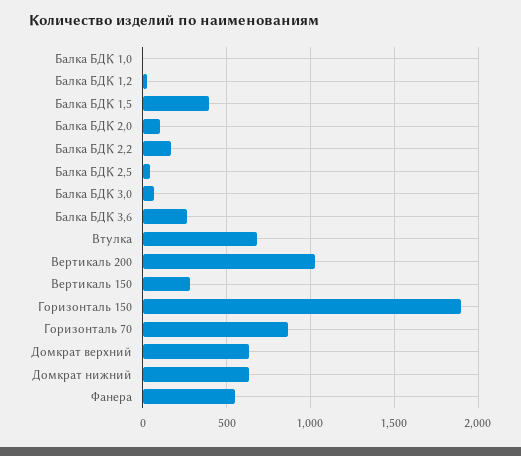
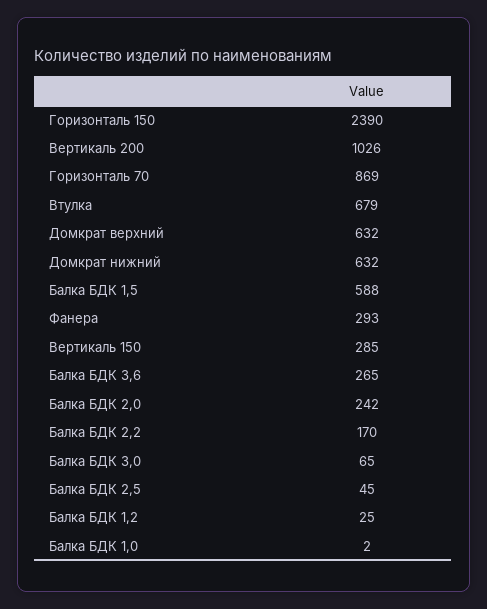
  {
    "Балка БДК 1,0": 2,
    "Балка БДК 1,2": 25,
-   "Балка БДК 1,5": 400,
+   "Балка БДК 1,5": 588,
-   "Балка БДК 2,0": 100,
+   "Балка БДК 2,0": 242,
    "Балка БДК 2,2": 170,
    "Балка БДК 2,5": 45,
    "Балка БДК 3,0": 65,
    "Балка БДК 3,6": 265,
    "Втулка": 679,
    "Вертикаль 200": 1026,
    "Вертикаль 150": 285,
-   "Горизонталь 150": 1900,
+   "Горизонталь 150": 2390,
    "Горизонталь 70": 869,
    "Домкрат верхний": 632,
    "Домкрат нижний": 632,
-   "Фанера": 550
+   "Фанера": 293
  }

